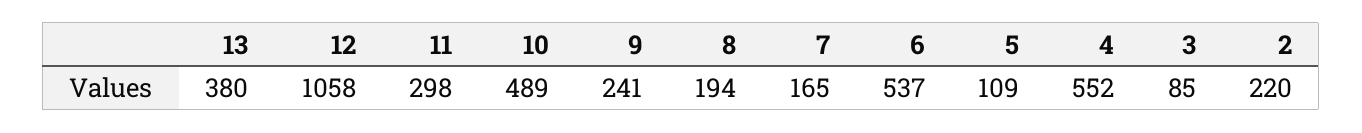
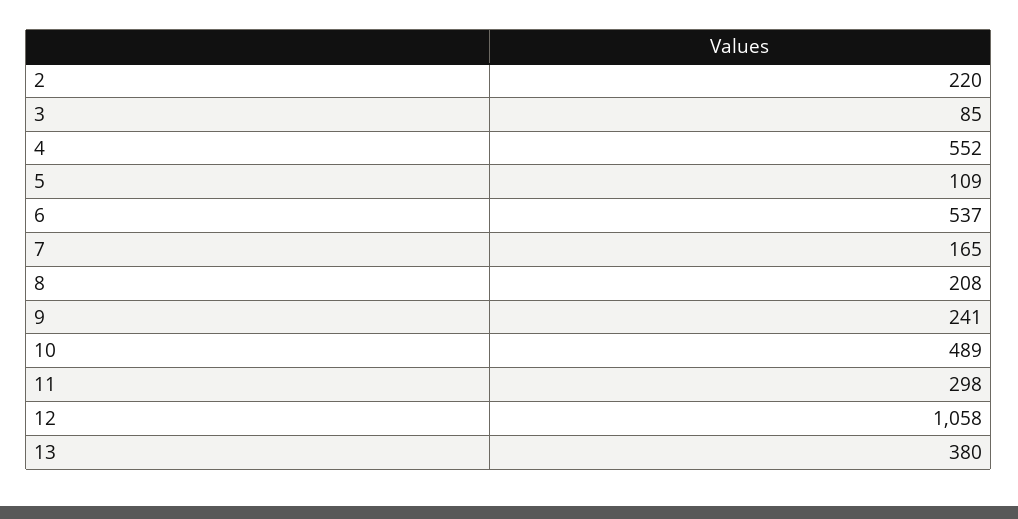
  {
    "13": 380,
    "12": 1058,
    "11": 298,
    "10": 489,
    "9": 241,
-   "8": 194,
+   "8": 208,
    "7": 165,
    "6": 537,
    "5": 109,
    "4": 552,
    "3": 85,
    "2": 220
  }

